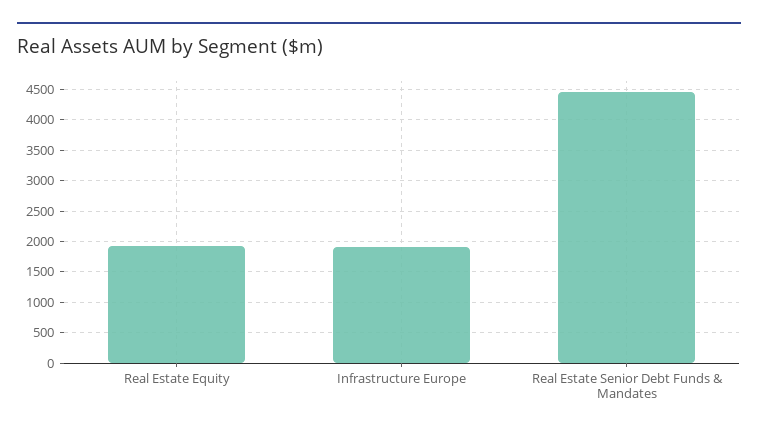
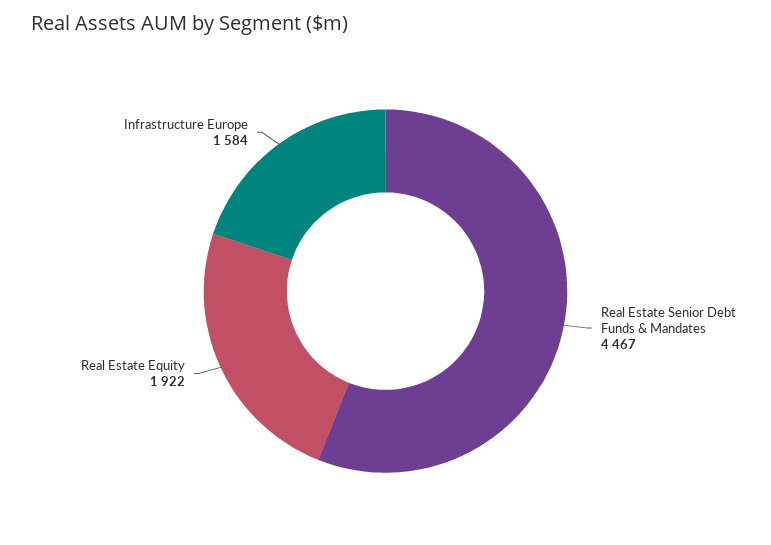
  {
    "Real Estate Equity": 1922,
-   "Infrastructure Europe": 1900,
+   "Infrastructure Europe": 1584,
    "Real Estate Senior Debt Funds & Mandates": 4467
  }

